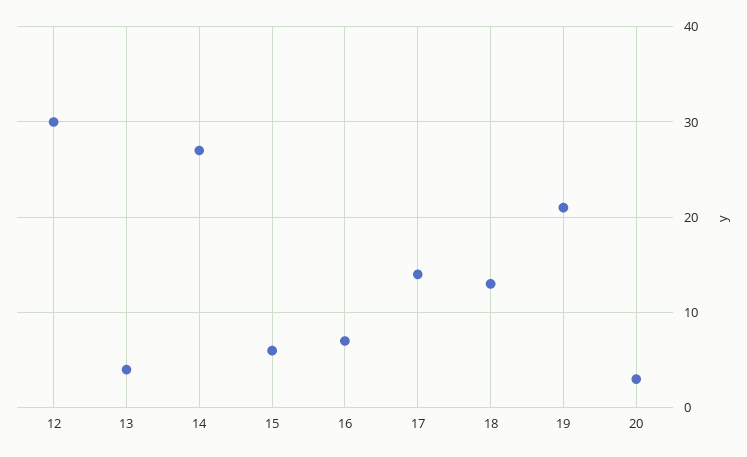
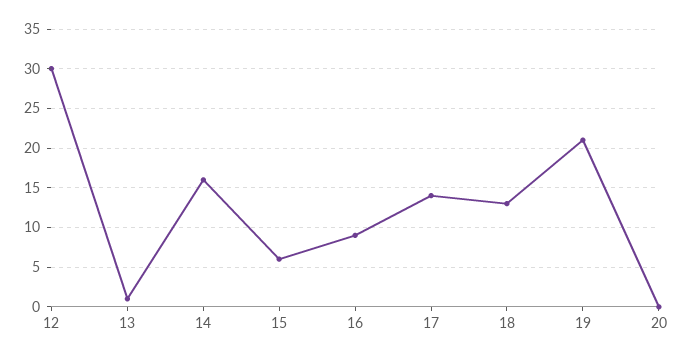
  {
    "12": 30,
-   "13": 4,
+   "13": 1,
-   "14": 27,
+   "14": 16,
    "15": 6,
-   "16": 7,
+   "16": 9,
    "17": 14,
    "18": 13,
    "19": 21,
-   "20": 3
+   "20": 0
  }

